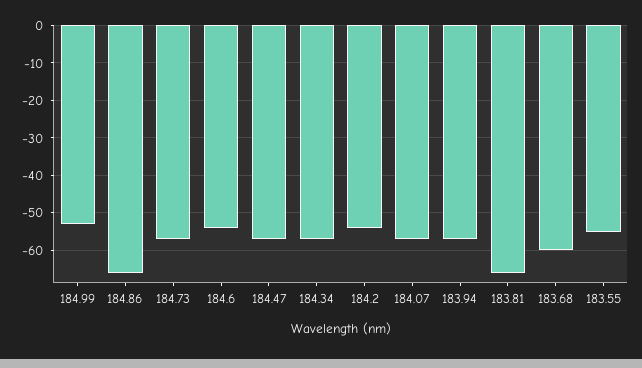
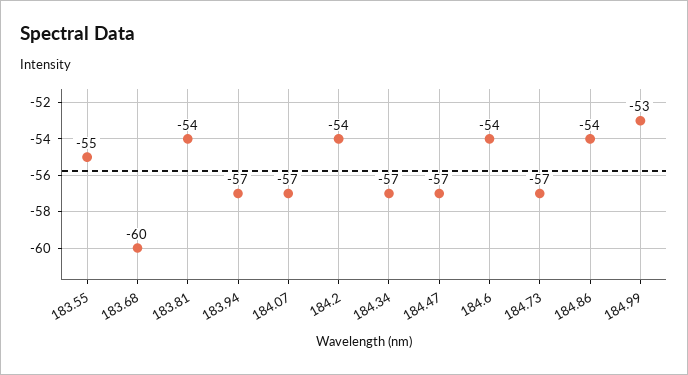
  {
    "184.99": -53,
-   "184.86": -65,
+   "184.86": -54,
    "184.73": -57,
    "184.6": -54,
    "184.47": -57,
    "184.34": -57,
    "184.2": -54,
    "184.07": -57,
    "183.94": -57,
-   "183.81": -65,
+   "183.81": -54,
    "183.68": -60,
    "183.55": -55
  }

